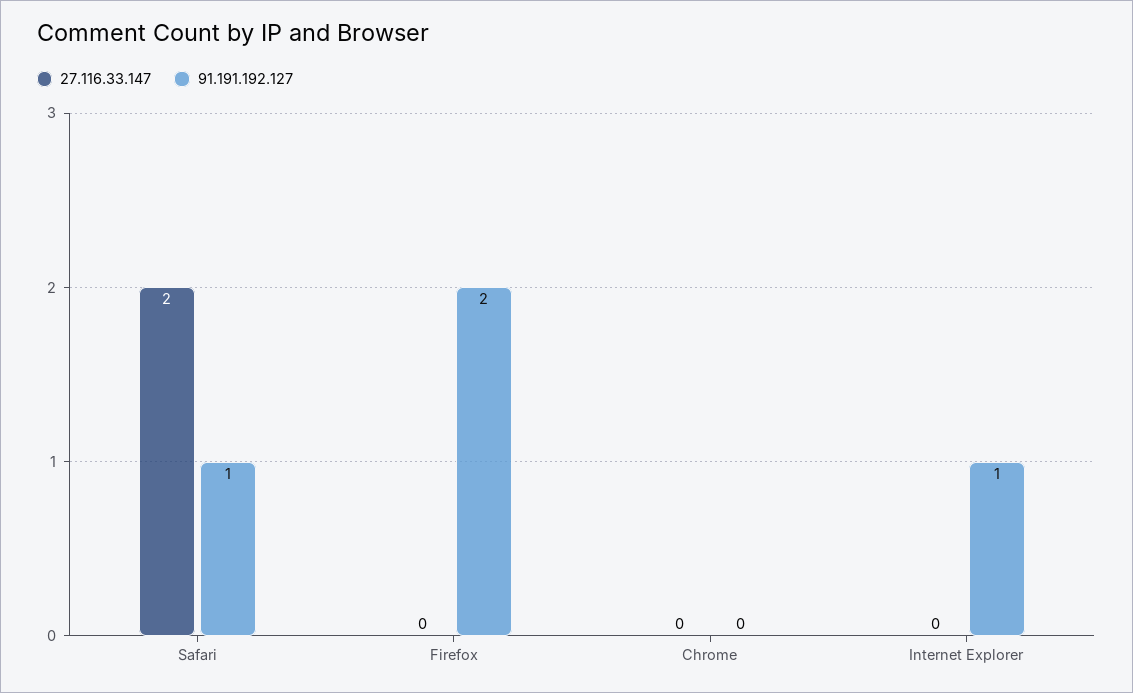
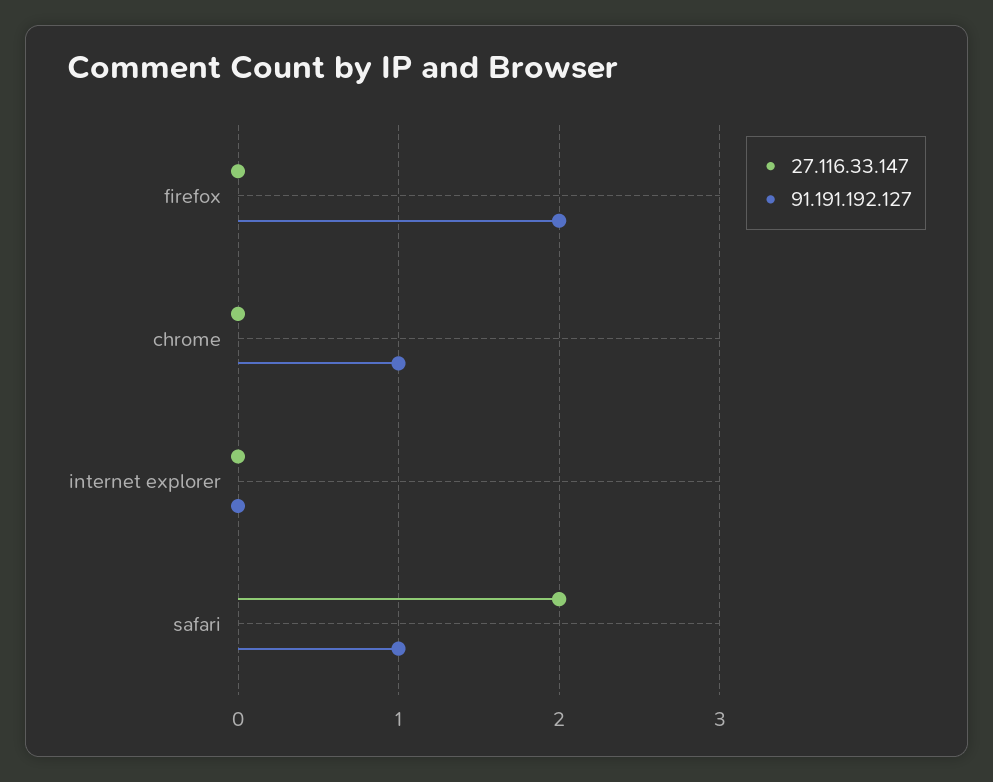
  {
    "27.116.33.147": {
      "Safari": 2,
      "Firefox": 0,
      "Chrome": 0,
      "Internet Explorer": 0
    },
    "91.191.192.127": {
      "Safari": 1,
      "Firefox": 2,
-     "Chrome": 0,
+     "Chrome": 1,
-     "Internet Explorer": 1
+     "Internet Explorer": 0
    }
  }

